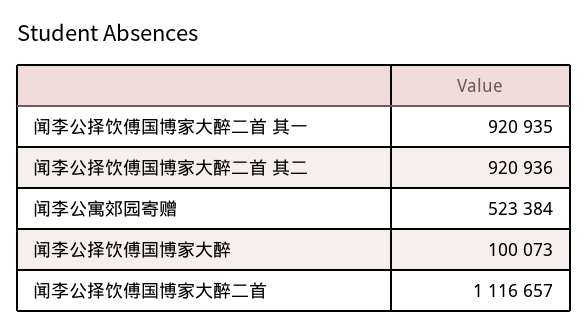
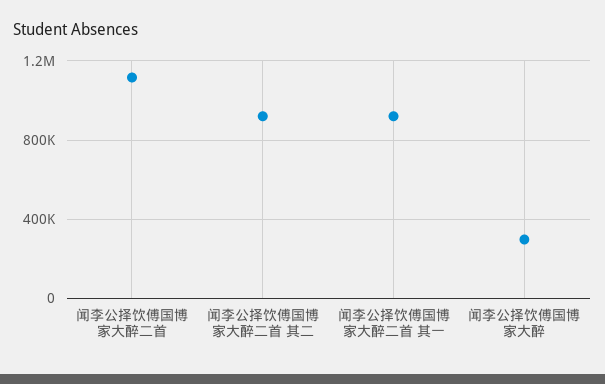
  {
    "闻李公择饮傅国博家大醉二首 其一": 920935,
    "闻李公择饮傅国博家大醉二首 其二": 920936,
-   "闻李公寓郊园寄赠": 523384,
-   "闻李公择饮傅国博家大醉": 100073,
+   "闻李公择饮傅国博家大醉": 300000,
    "闻李公择饮傅国博家大醉二首": 1116657
  }

